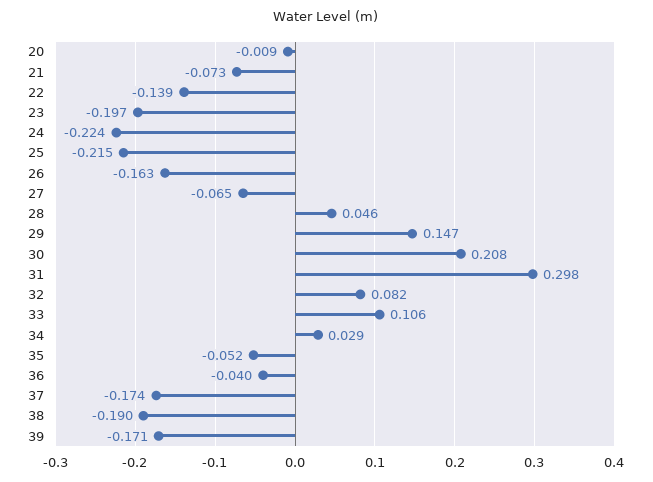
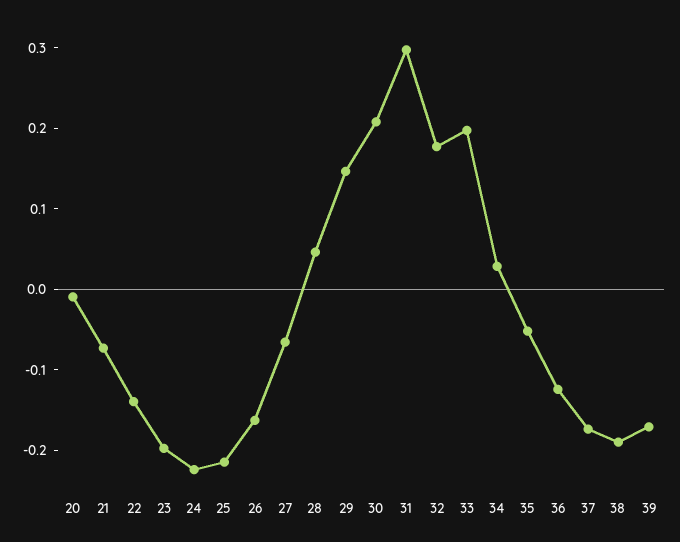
  {
    "20": -0.009,
    "21": -0.073,
    "22": -0.139,
    "23": -0.197,
    "24": -0.224,
    "25": -0.215,
    "26": -0.163,
    "27": -0.065,
    "28": 0.046,
    "29": 0.147,
    "30": 0.208,
    "31": 0.298,
-   "32": 0.082,
+   "32": 0.18,
-   "33": 0.106,
+   "33": 0.2,
    "34": 0.029,
    "35": -0.052,
-   "36": -0.04,
+   "36": -0.12,
    "37": -0.174,
    "38": -0.19,
    "39": -0.171
  }

